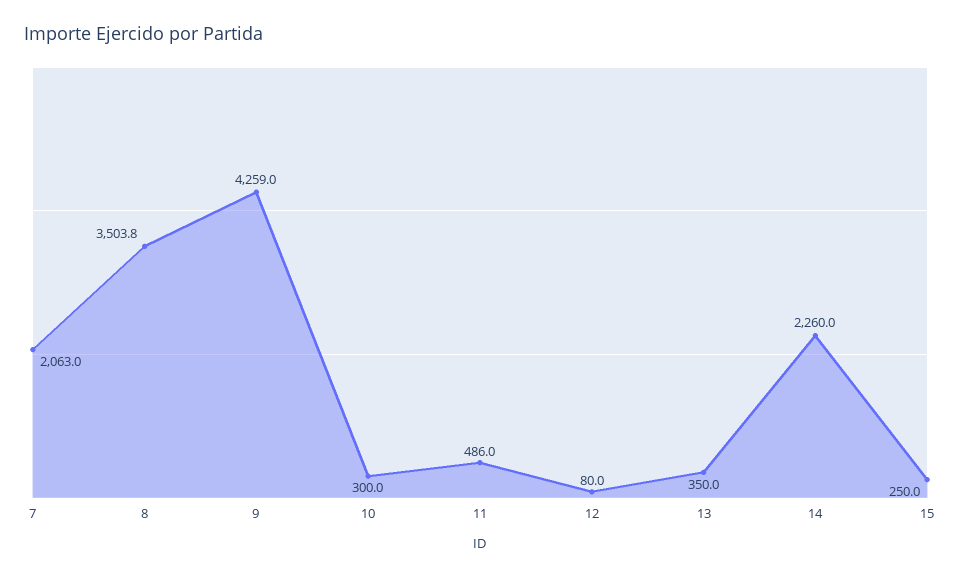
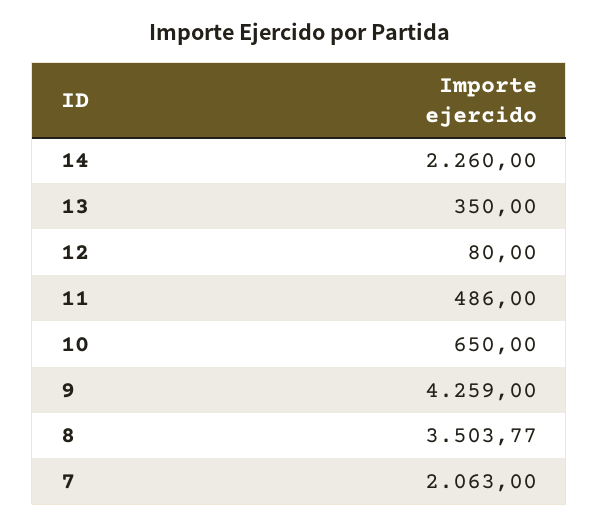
  {
    "7": 2063,
    "8": 3503.77,
    "9": 4259,
-   "10": 300,
+   "10": 650,
    "11": 486,
    "12": 80,
    "13": 350,
-   "14": 2260,
+   "14": 2260
-   "15": 250
  }

